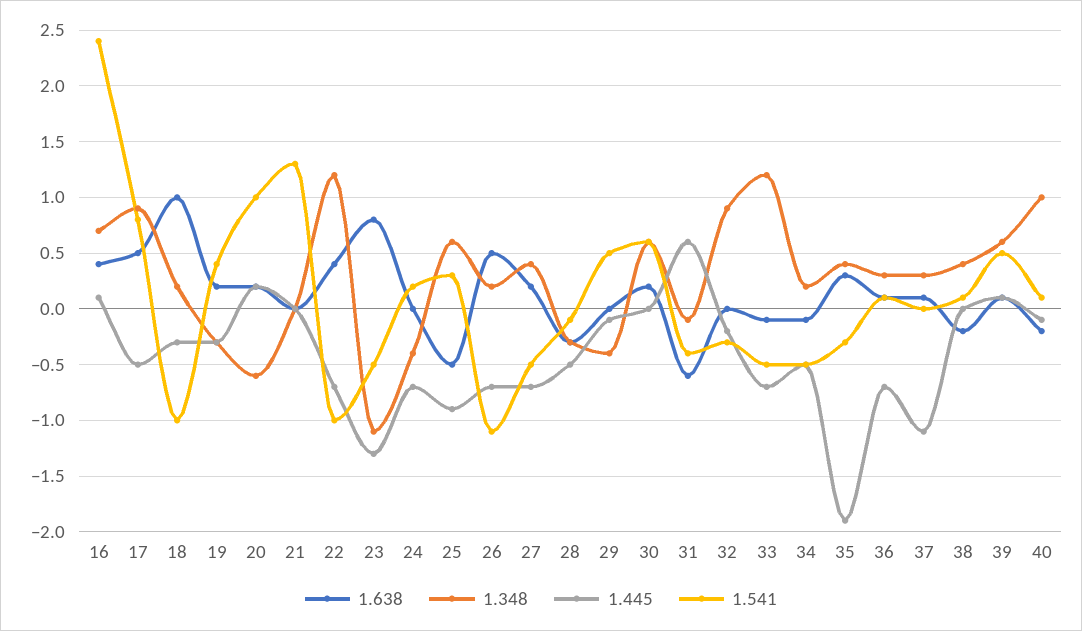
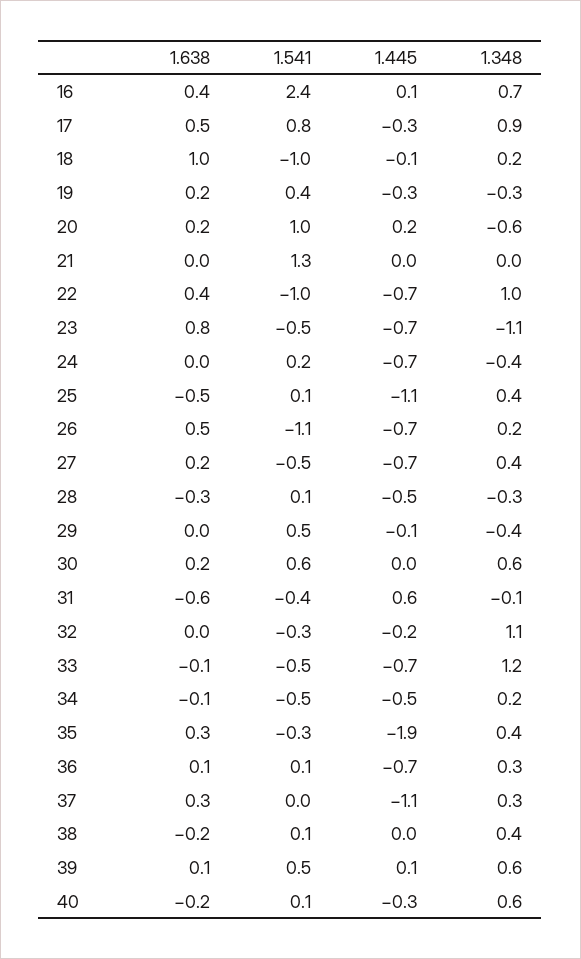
  {
    "1.638": {
      "16": 0.4,
      "17": 0.5,
      "18": 1,
      "19": 0.2,
      "20": 0.2,
      "21": 0,
      "22": 0.4,
      "23": 0.8,
      "24": 0,
      "25": -0.5,
      "26": 0.5,
      "27": 0.2,
      "28": -0.3,
      "29": 0,
      "30": 0.2,
      "31": -0.6,
      "32": 0,
      "33": -0.1,
      "34": -0.1,
      "35": 0.3,
      "36": 0.1,
-     "37": 0.1,
+     "37": 0.3,
      "38": -0.2,
      "39": 0.1,
      "40": -0.2
    },
    "1.348": {
      "16": 0.7,
      "17": 0.9,
      "18": 0.2,
      "19": -0.3,
      "20": -0.6,
      "21": 0,
-     "22": 1.2,
+     "22": 1,
      "23": -1.1,
      "24": -0.4,
-     "25": 0.6,
+     "25": 0.4,
      "26": 0.2,
      "27": 0.4,
      "28": -0.3,
      "29": -0.4,
      "30": 0.6,
      "31": -0.1,
-     "32": 0.9,
+     "32": 1.1,
      "33": 1.2,
      "34": 0.2,
      "35": 0.4,
      "36": 0.3,
      "37": 0.3,
      "38": 0.4,
      "39": 0.6,
-     "40": 1
+     "40": 0.6
    },
    "1.445": {
      "16": 0.1,
-     "17": -0.5,
+     "17": -0.3,
-     "18": -0.3,
+     "18": -0.1,
      "19": -0.3,
      "20": 0.2,
      "21": 0,
      "22": -0.7,
-     "23": -1.3,
+     "23": -0.7,
      "24": -0.7,
-     "25": -0.9,
+     "25": -1.1,
      "26": -0.7,
      "27": -0.7,
      "28": -0.5,
      "29": -0.1,
      "30": 0,
      "31": 0.6,
      "32": -0.2,
      "33": -0.7,
      "34": -0.5,
      "35": -1.9,
      "36": -0.7,
      "37": -1.1,
      "38": 0,
      "39": 0.1,
-     "40": -0.1
+     "40": -0.3
    },
    "1.541": {
      "16": 2.4,
      "17": 0.8,
      "18": -1,
      "19": 0.4,
      "20": 1,
      "21": 1.3,
      "22": -1,
      "23": -0.5,
      "24": 0.2,
-     "25": 0.3,
+     "25": 0.1,
      "26": -1.1,
      "27": -0.5,
-     "28": -0.1,
+     "28": 0.1,
      "29": 0.5,
      "30": 0.6,
      "31": -0.4,
      "32": -0.3,
      "33": -0.5,
      "34": -0.5,
      "35": -0.3,
      "36": 0.1,
      "37": 0,
      "38": 0.1,
      "39": 0.5,
      "40": 0.1
    }
  }

